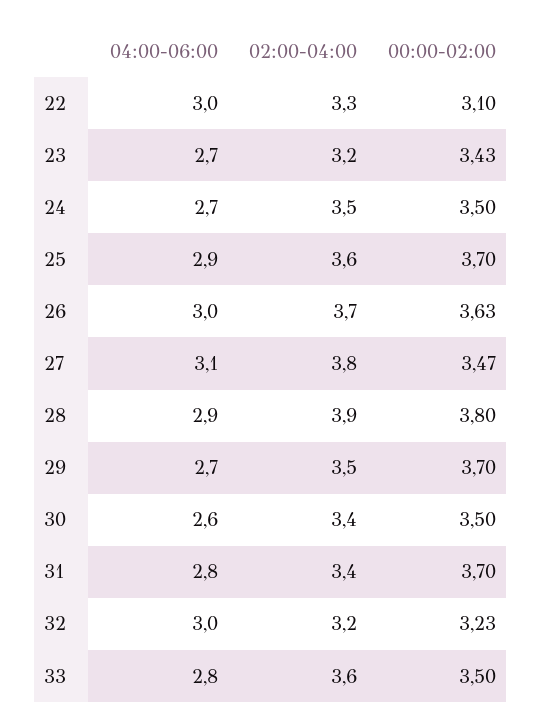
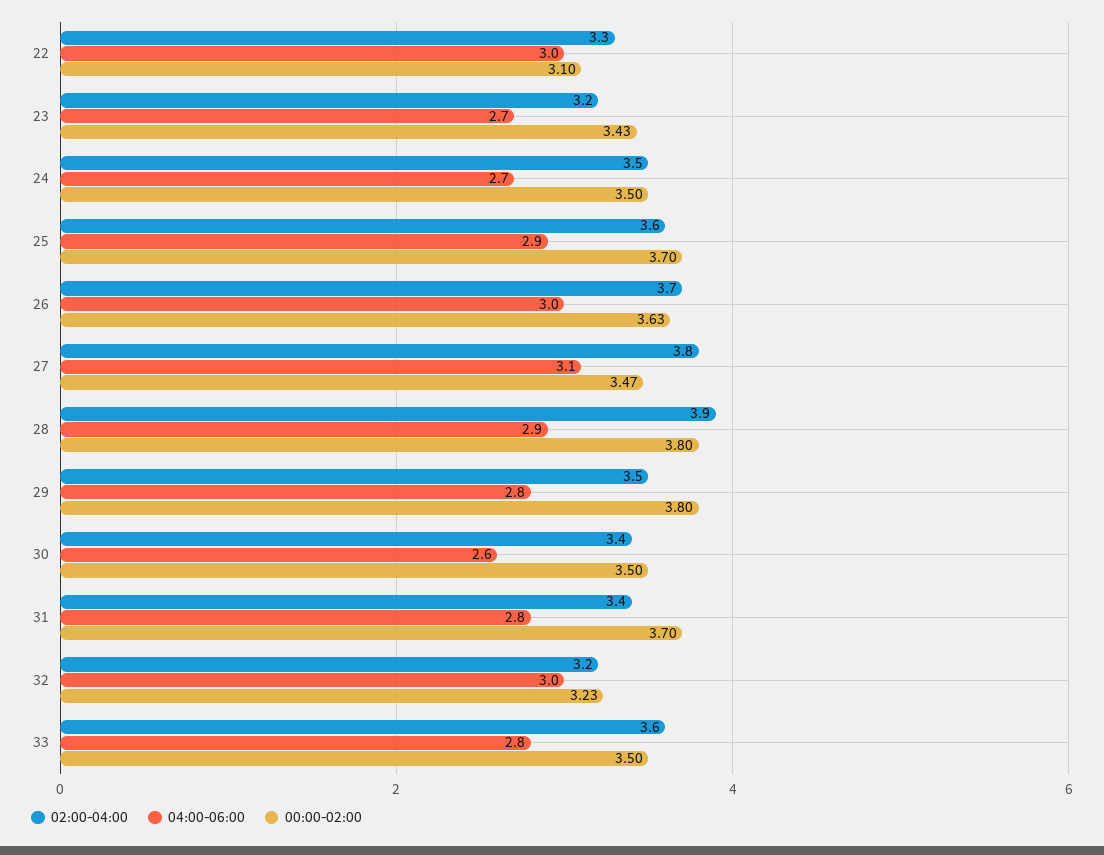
  {
    "04:00-06:00": {
      "22": 3,
      "23": 2.7,
      "24": 2.7,
      "25": 2.9,
      "26": 3,
      "27": 3.1,
      "28": 2.9,
-     "29": 2.7,
+     "29": 2.8,
      "30": 2.6,
      "31": 2.8,
      "32": 3,
      "33": 2.8
    },
    "02:00-04:00": {
      "22": 3.3,
      "23": 3.2,
      "24": 3.5,
      "25": 3.6,
      "26": 3.7,
      "27": 3.8,
      "28": 3.9,
      "29": 3.5,
      "30": 3.4,
      "31": 3.4,
      "32": 3.2,
      "33": 3.6
    },
    "00:00-02:00": {
      "22": 3.1,
      "23": 3.43,
      "24": 3.5,
      "25": 3.7,
      "26": 3.63,
      "27": 3.47,
      "28": 3.8,
-     "29": 3.7,
+     "29": 3.8,
      "30": 3.5,
      "31": 3.7,
      "32": 3.23,
      "33": 3.5
    }
  }

